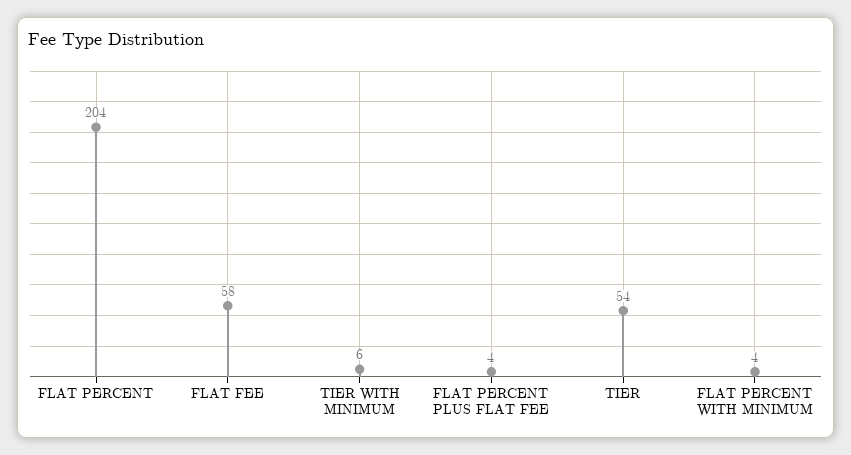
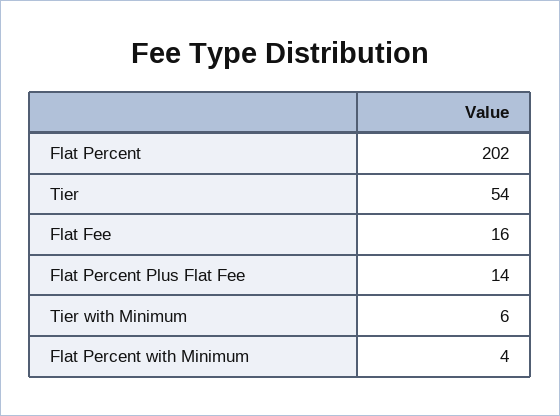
  {
-   "FLAT PERCENT": 204,
+   "FLAT PERCENT": 202,
-   "FLAT FEE": 58,
+   "FLAT FEE": 16,
    "TIER WITH MINIMUM": 6,
-   "FLAT PERCENT PLUS FLAT FEE": 4,
+   "FLAT PERCENT PLUS FLAT FEE": 14,
    "TIER": 54,
    "FLAT PERCENT WITH MINIMUM": 4
  }

